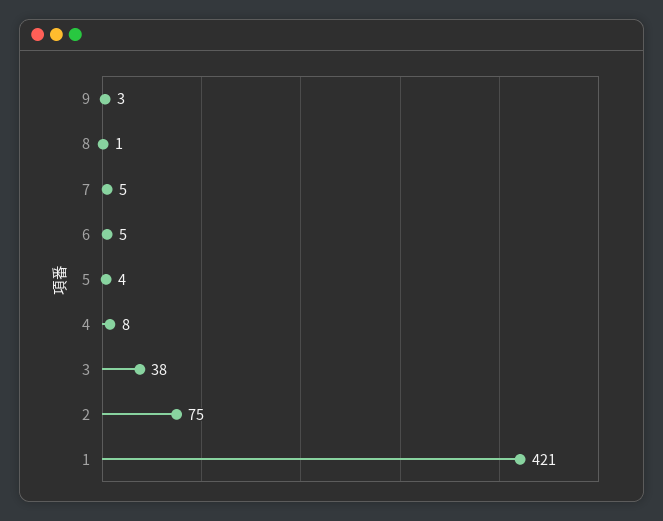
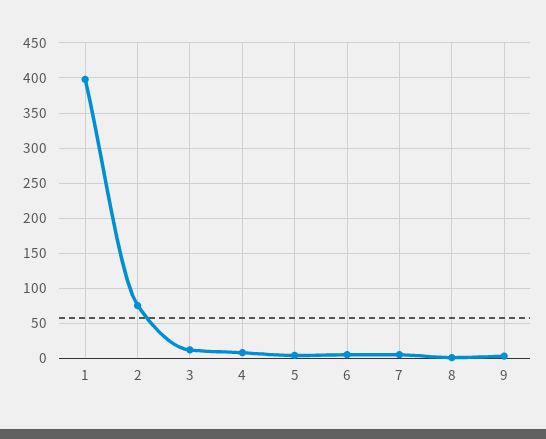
  {
    "9": 3,
    "8": 1,
    "7": 5,
    "6": 5,
    "5": 4,
    "4": 8,
-   "3": 38,
+   "3": 10,
    "2": 75,
-   "1": 421
+   "1": 400
  }

